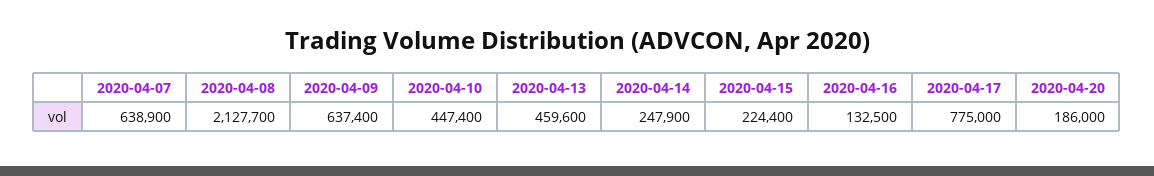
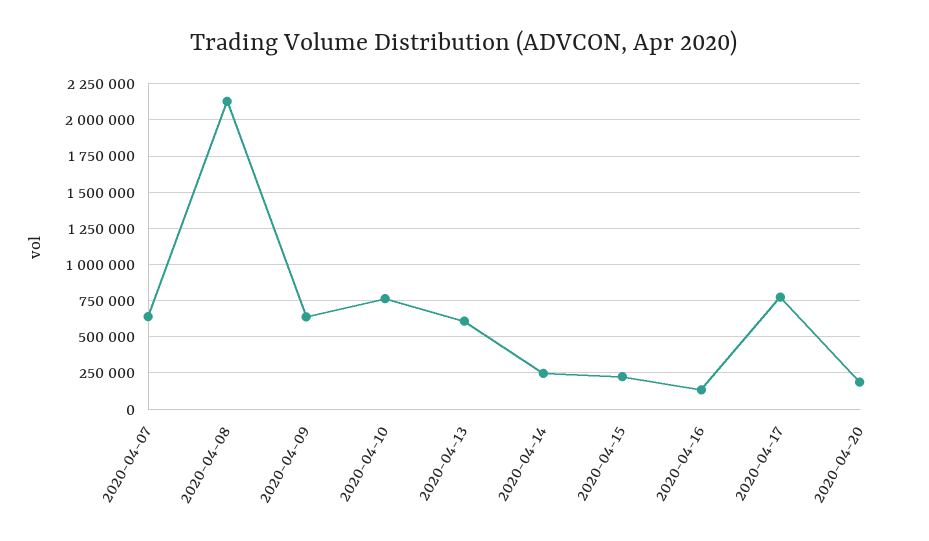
  {
    "2020-04-07": 638900,
    "2020-04-08": 2127700,
    "2020-04-09": 637400,
-   "2020-04-10": 447400,
+   "2020-04-10": 750000,
-   "2020-04-13": 459600,
+   "2020-04-13": 600000,
    "2020-04-14": 247900,
    "2020-04-15": 224400,
    "2020-04-16": 132500,
    "2020-04-17": 775000,
    "2020-04-20": 186000
  }

